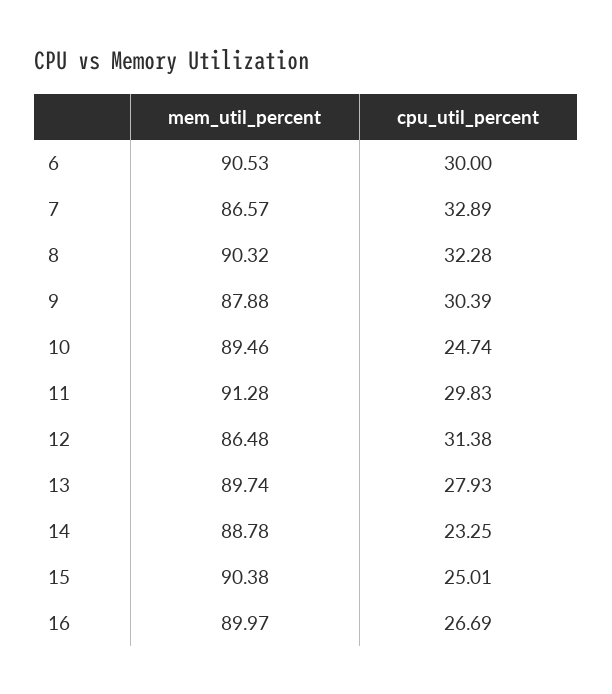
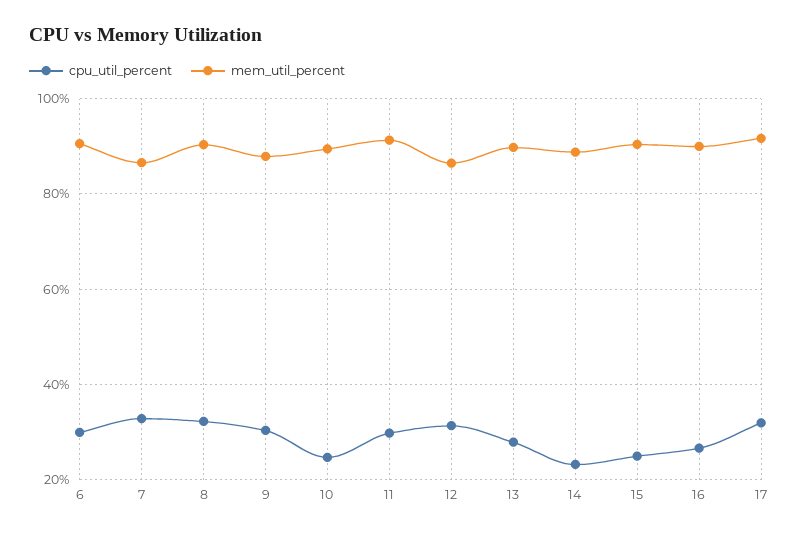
  {
    "mem_util_percent": {
      "6": 90.53,
      "7": 86.57,
      "8": 90.32,
      "9": 87.88,
      "10": 89.46,
      "11": 91.28,
      "12": 86.48,
      "13": 89.74,
      "14": 88.78,
      "15": 90.38,
-     "16": 89.97
+     "16": 89.97,
+     "17": 92
    },
    "cpu_util_percent": {
      "6": 30,
      "7": 32.89,
      "8": 32.28,
      "9": 30.39,
      "10": 24.74,
      "11": 29.83,
      "12": 31.38,
      "13": 27.93,
      "14": 23.25,
      "15": 25.01,
-     "16": 26.69
+     "16": 26.69,
+     "17": 32
    }
  }

